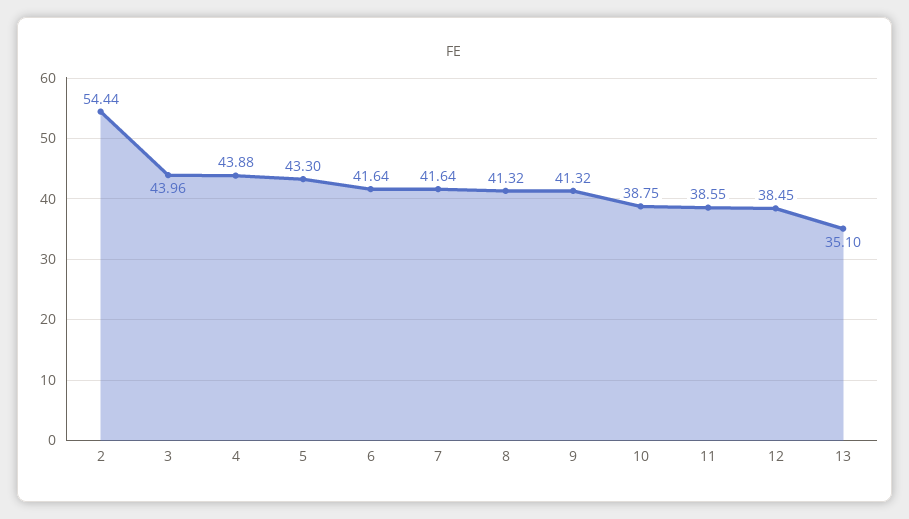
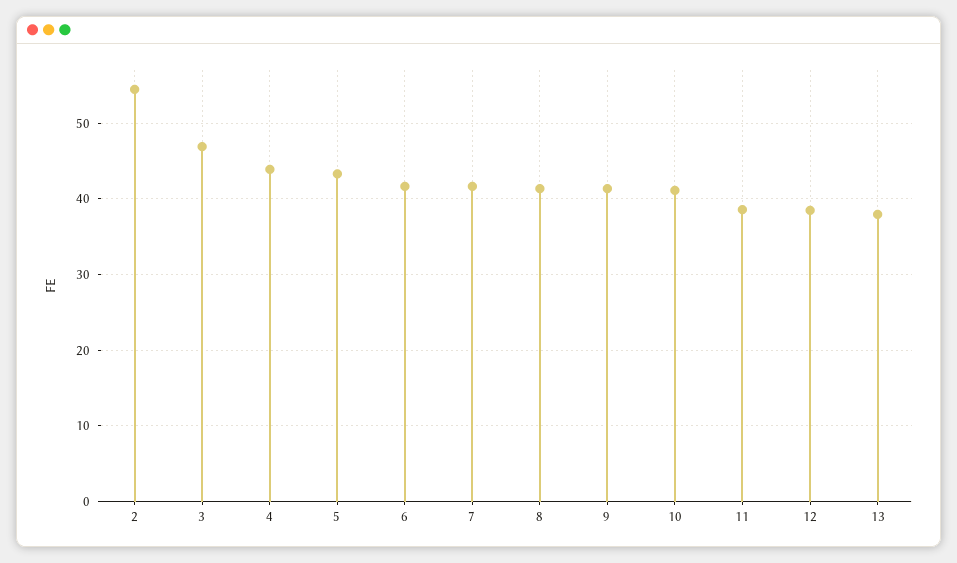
  {
    "2": 54.44,
-   "3": 43.96,
+   "3": 47,
    "4": 43.88,
    "5": 43.3,
    "6": 41.64,
    "7": 41.64,
    "8": 41.32,
    "9": 41.32,
-   "10": 38.75,
+   "10": 41,
    "11": 38.55,
    "12": 38.45,
-   "13": 35.1
+   "13": 38
  }

